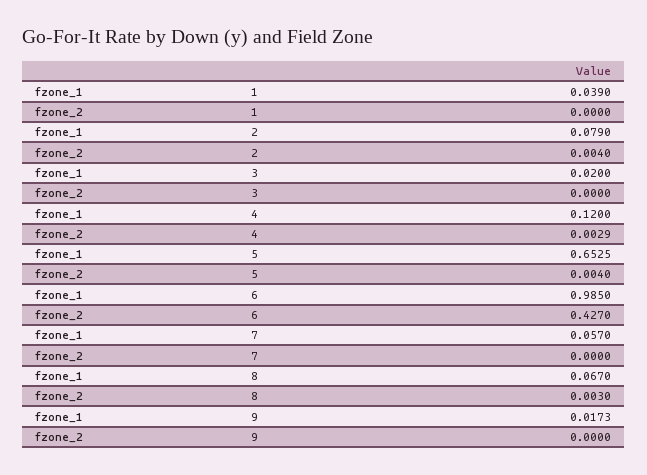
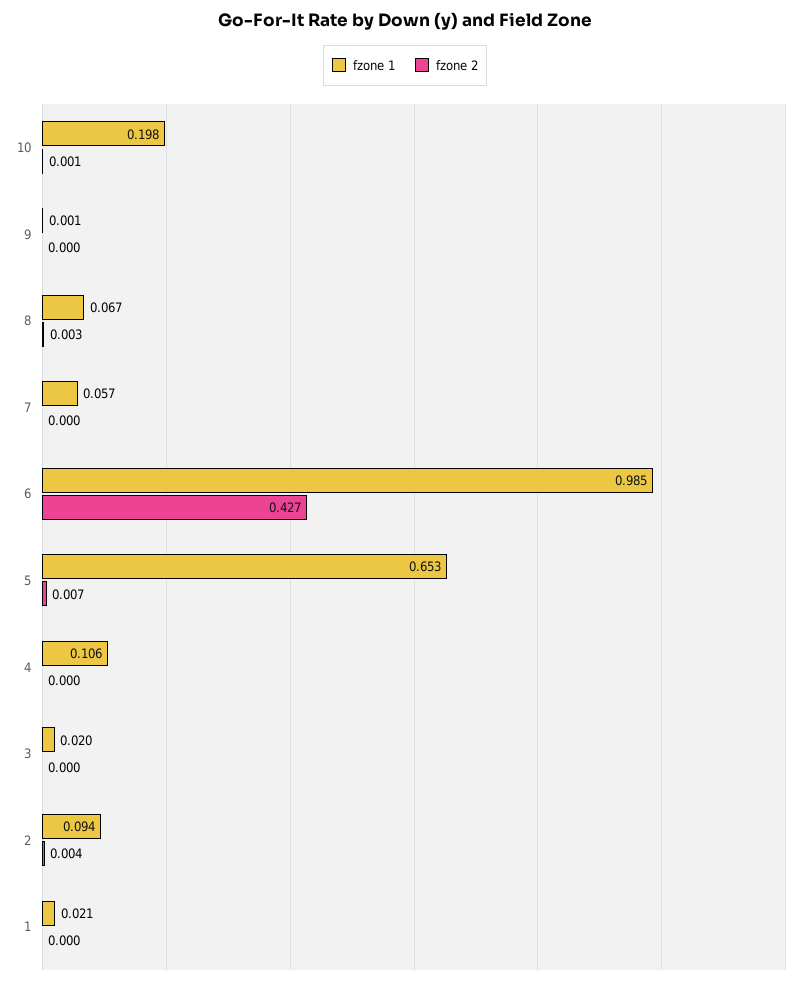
  {
    "fzone_1": {
-     "1": 0.039,
+     "1": 0.021,
-     "2": 0.079,
+     "2": 0.094,
      "3": 0.02,
-     "4": 0.12,
+     "4": 0.106,
      "5": 0.6525,
      "6": 0.985,
      "7": 0.057,
      "8": 0.067,
-     "9": 0.0173
+     "9": 0.001,
+     "10": 0.198
    },
    "fzone_2": {
      "1": 0,
      "2": 0.004,
      "3": 0,
-     "4": 0.0029,
+     "4": 0,
-     "5": 0.004,
+     "5": 0.007,
      "6": 0.427,
      "7": 0,
      "8": 0.003,
-     "9": 0
+     "9": 0,
+     "10": 0.001
    }
  }

